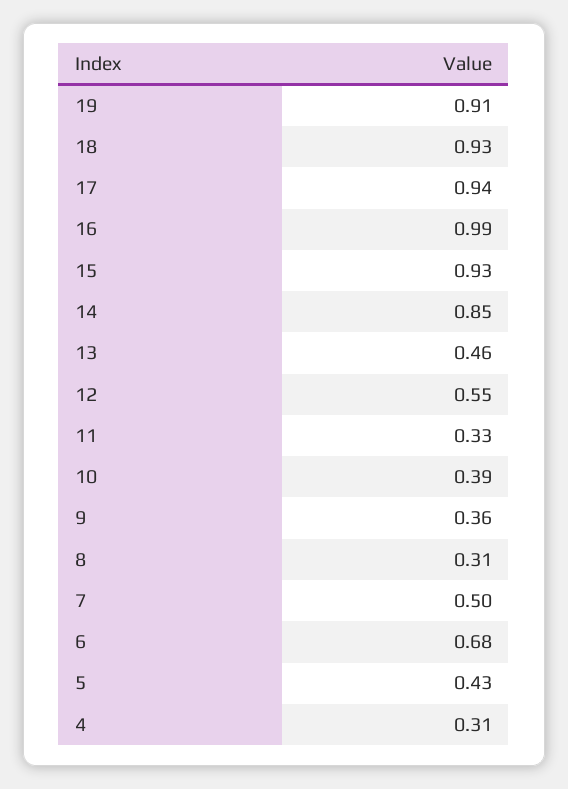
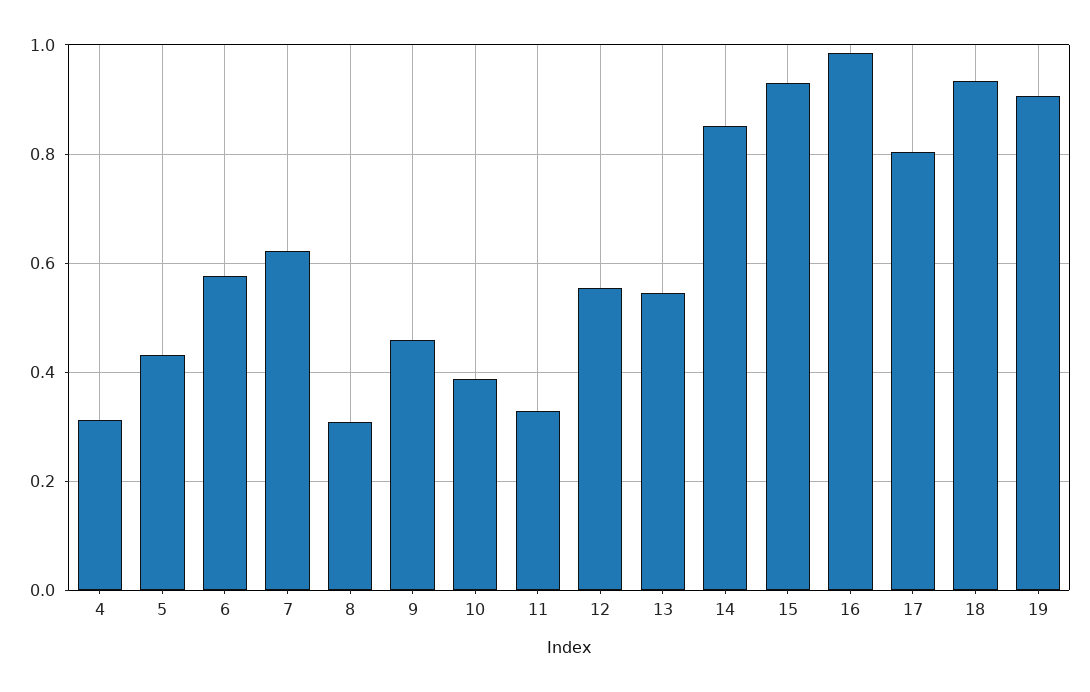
  {
    "19": 0.91,
    "18": 0.93,
-   "17": 0.94,
+   "17": 0.8,
    "16": 0.99,
    "15": 0.93,
    "14": 0.85,
-   "13": 0.46,
+   "13": 0.54,
    "12": 0.55,
    "11": 0.33,
    "10": 0.39,
-   "9": 0.36,
+   "9": 0.46,
    "8": 0.31,
-   "7": 0.5,
+   "7": 0.62,
-   "6": 0.68,
+   "6": 0.58,
    "5": 0.43,
    "4": 0.31
  }

